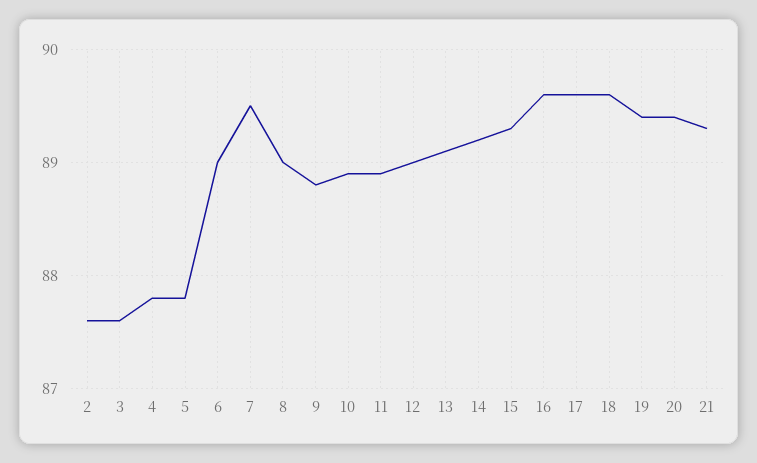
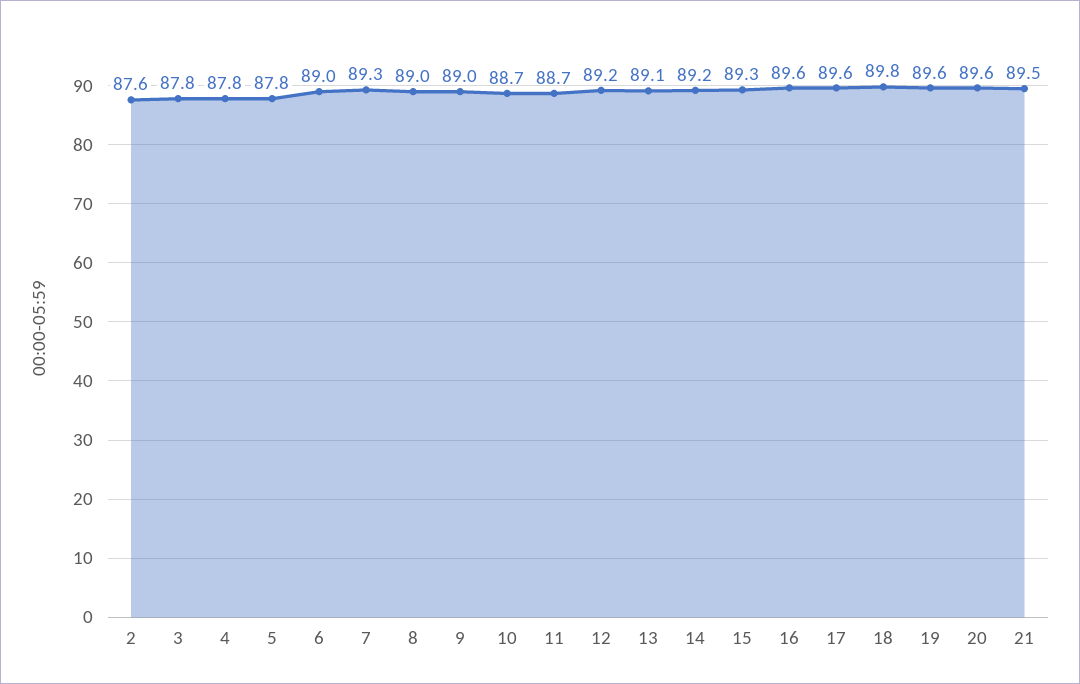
  {
    "2": 87.6,
-   "3": 87.6,
+   "3": 87.8,
    "4": 87.8,
    "5": 87.8,
    "6": 89,
-   "7": 89.5,
+   "7": 89.3,
    "8": 89,
-   "9": 88.8,
+   "9": 89,
-   "10": 88.9,
+   "10": 88.7,
-   "11": 88.9,
+   "11": 88.7,
-   "12": 89,
+   "12": 89.2,
    "13": 89.1,
    "14": 89.2,
    "15": 89.3,
    "16": 89.6,
    "17": 89.6,
-   "18": 89.6,
+   "18": 89.8,
-   "19": 89.4,
+   "19": 89.6,
-   "20": 89.4,
+   "20": 89.6,
-   "21": 89.3
+   "21": 89.5
  }

